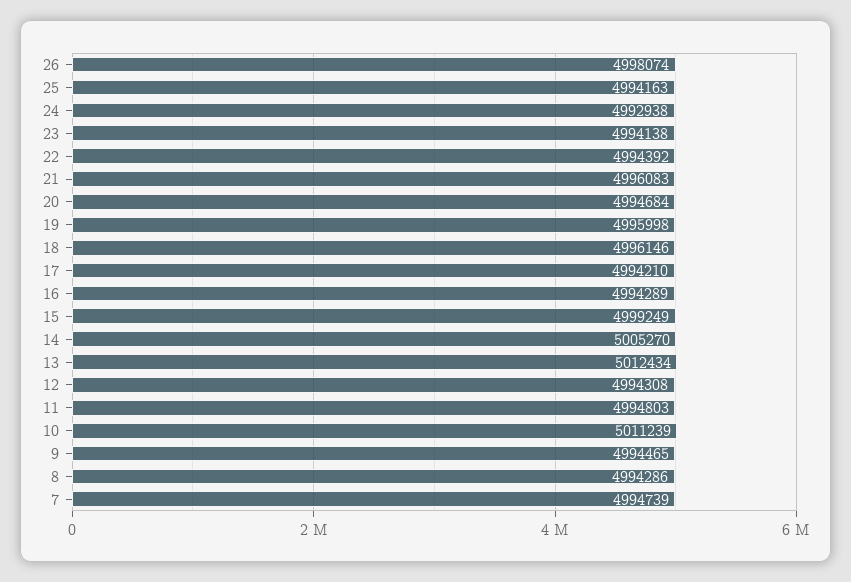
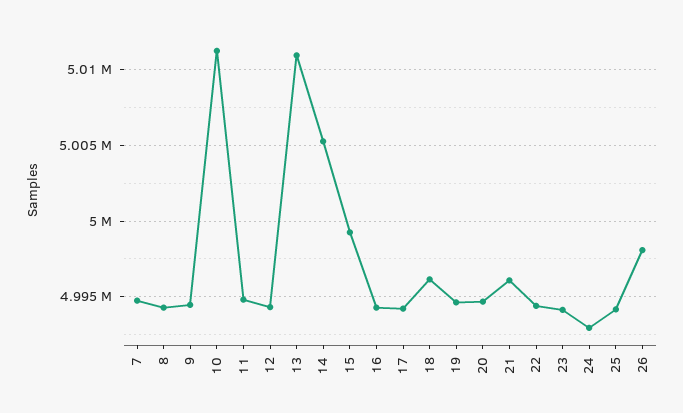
  {
    "26": 4998074,
    "25": 4994163,
    "24": 4992938,
    "23": 4994138,
    "22": 4994392,
    "21": 4996083,
    "20": 4994684,
-   "19": 4995998,
+   "19": 4994500,
    "18": 4996146,
    "17": 4994210,
    "16": 4994289,
    "15": 4999249,
    "14": 5005270,
-   "13": 5012434,
+   "13": 5011000,
    "12": 4994308,
    "11": 4994803,
    "10": 5011239,
    "9": 4994465,
    "8": 4994286,
    "7": 4994739
  }

